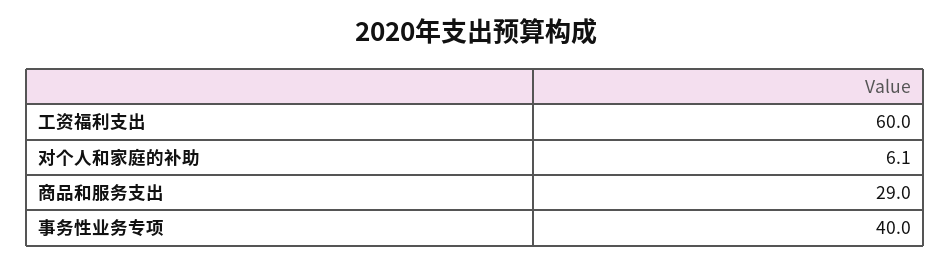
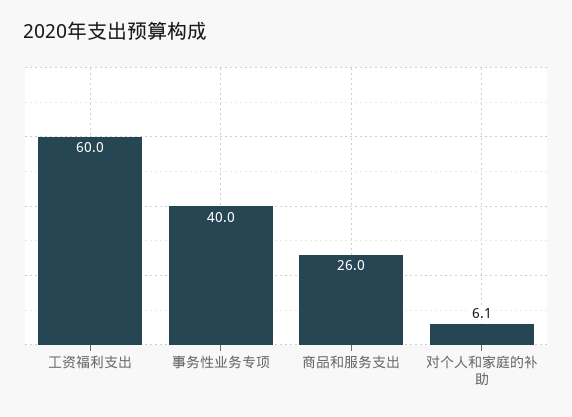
  {
    "工资福利支出": 60,
    "对个人和家庭的补助": 6.1,
-   "商品和服务支出": 29,
+   "商品和服务支出": 26,
    "事务性业务专项": 40
  }

